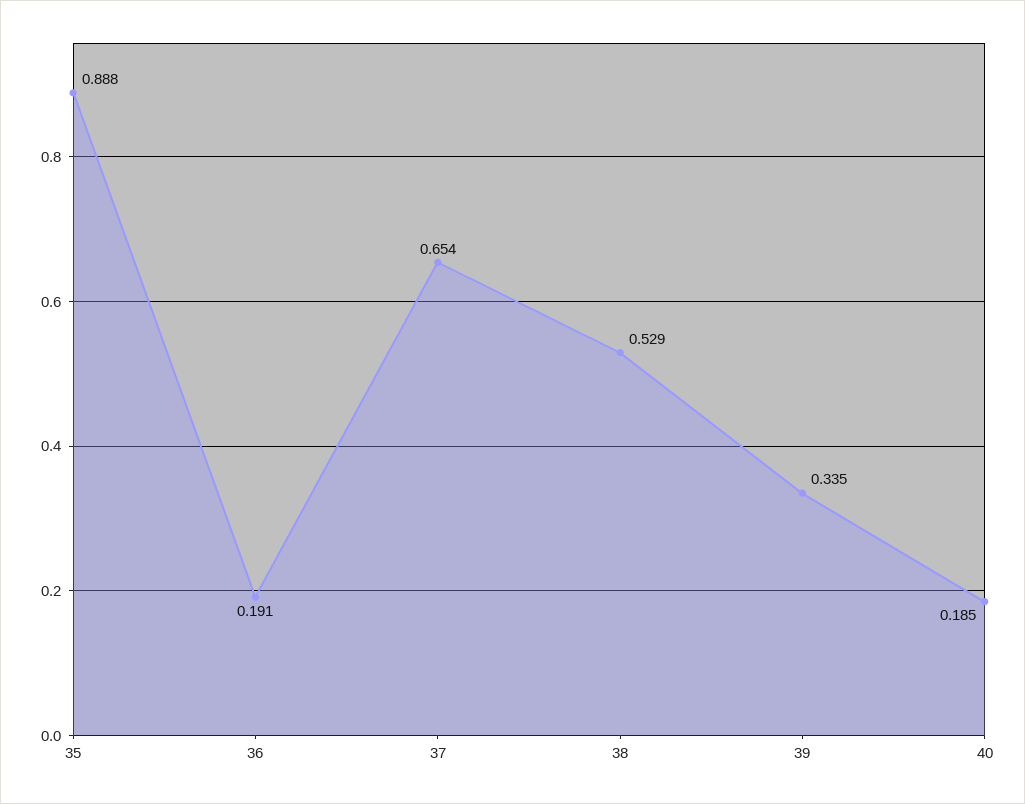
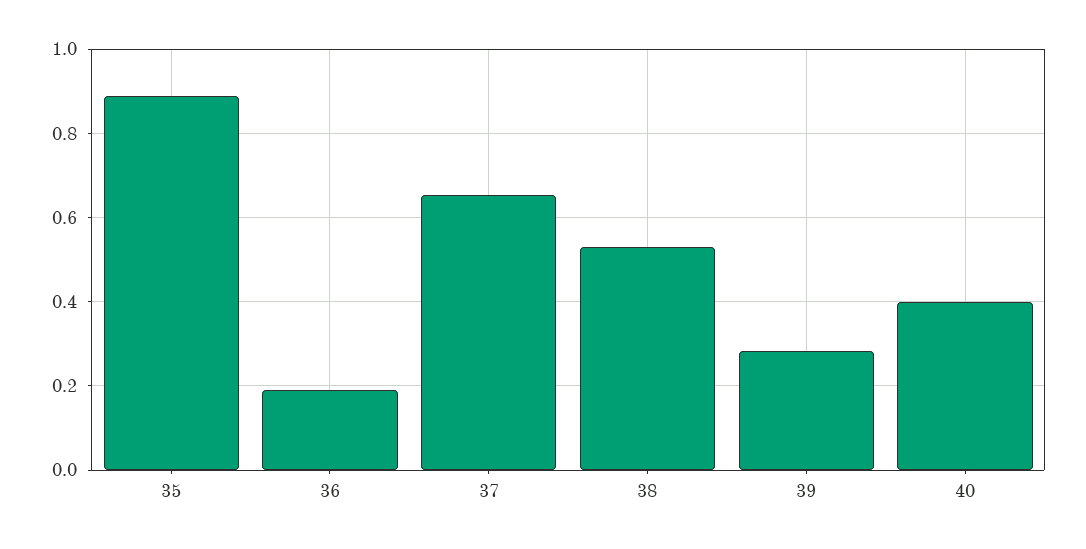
  {
    "35": 0.888,
    "36": 0.191,
    "37": 0.654,
    "38": 0.529,
-   "39": 0.335,
+   "39": 0.28,
-   "40": 0.185
+   "40": 0.4
  }

